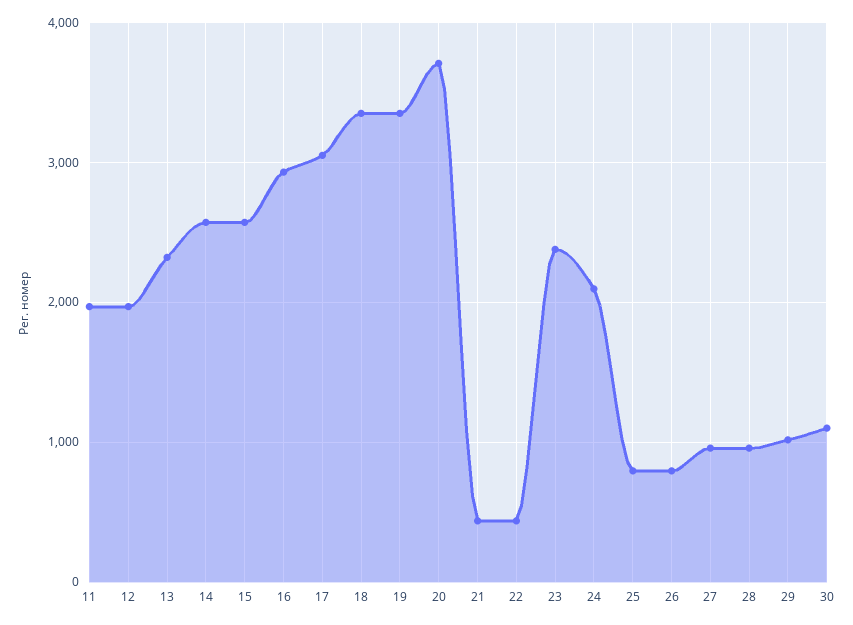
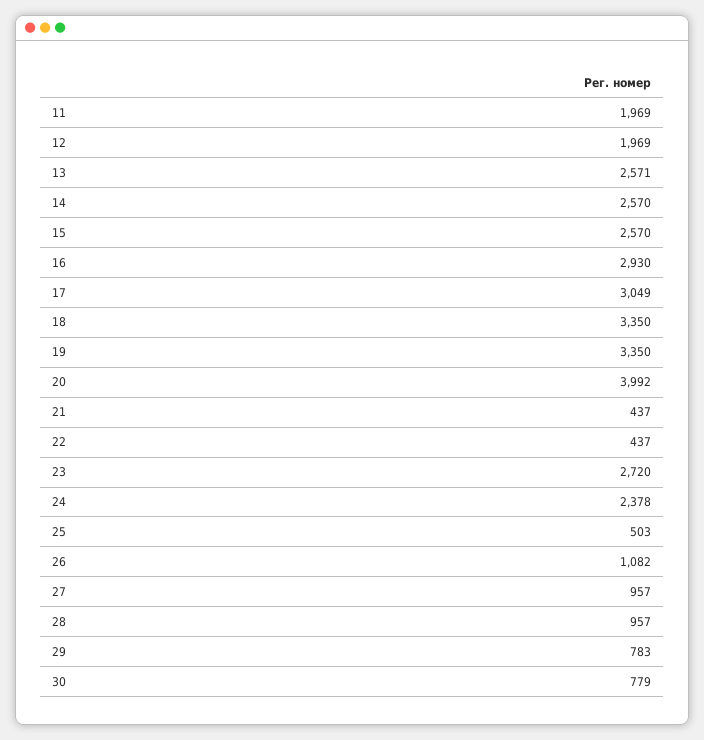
  {
    "11": 1969,
    "12": 1969,
-   "13": 2300,
+   "13": 2571,
    "14": 2570,
    "15": 2570,
    "16": 2930,
    "17": 3049,
    "18": 3350,
    "19": 3350,
-   "20": 3700,
+   "20": 3992,
    "21": 437,
    "22": 437,
-   "23": 2400,
+   "23": 2720,
-   "24": 2100,
+   "24": 2378,
-   "25": 800,
+   "25": 503,
-   "26": 800,
+   "26": 1082,
    "27": 957,
    "28": 957,
-   "29": 1000,
+   "29": 783,
-   "30": 1100
+   "30": 779
  }

